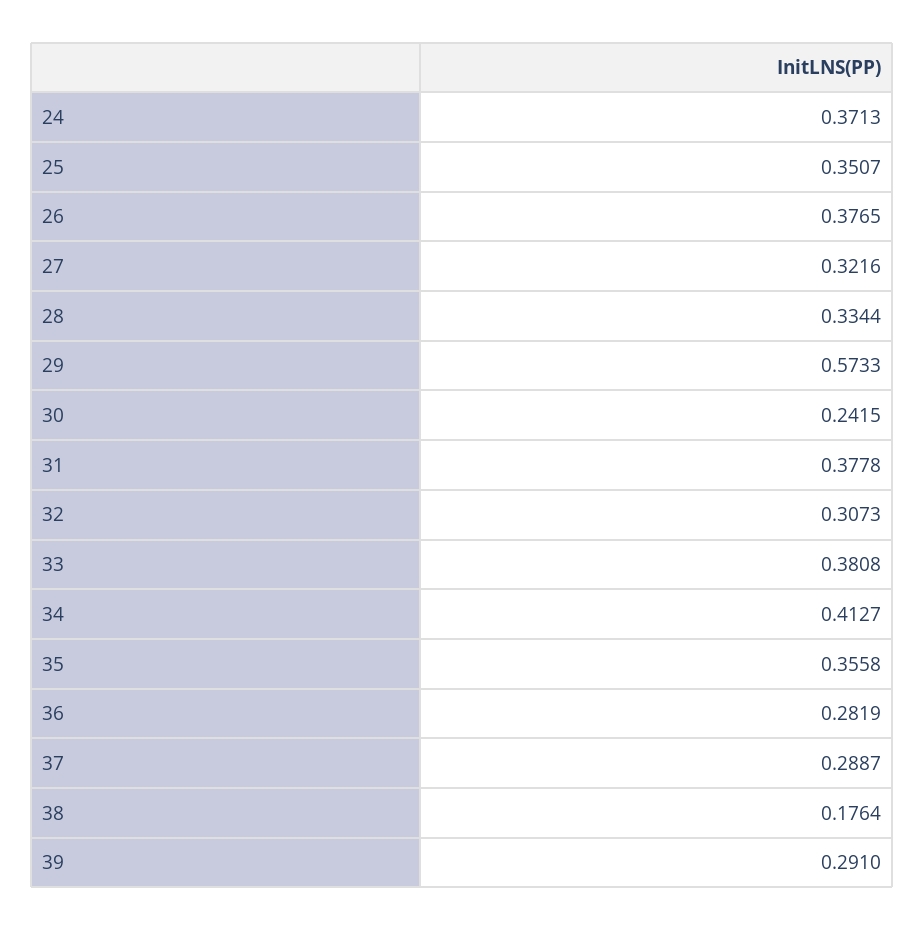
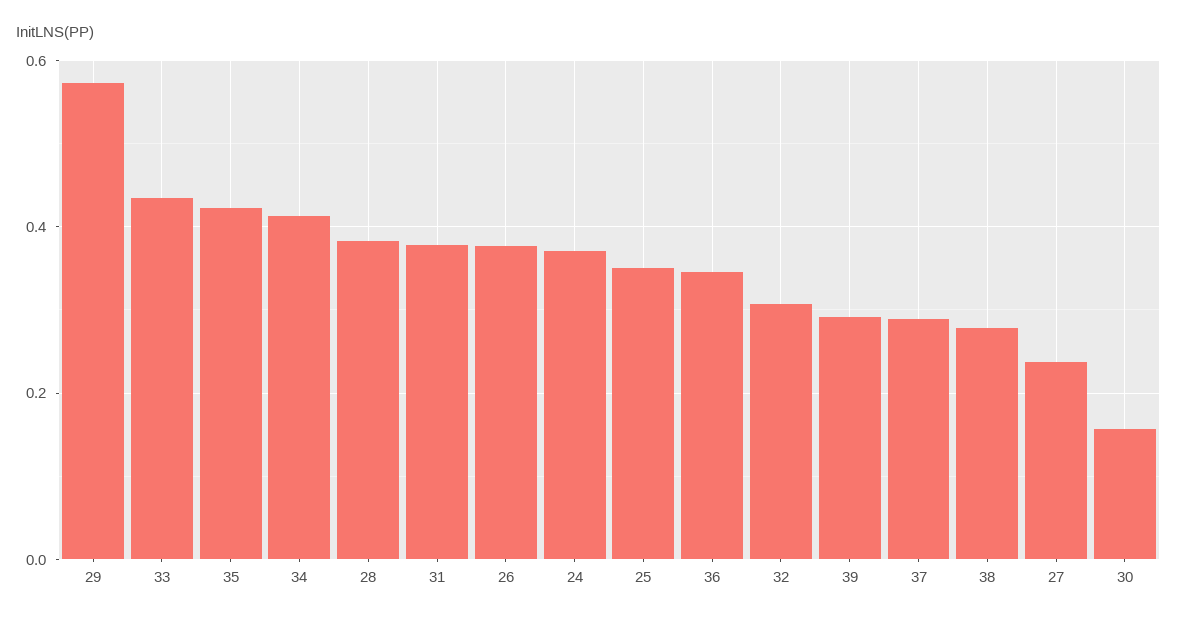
  {
    "24": 0.3713,
    "25": 0.3507,
    "26": 0.3765,
-   "27": 0.3216,
+   "27": 0.24,
-   "28": 0.3344,
+   "28": 0.38,
    "29": 0.5733,
-   "30": 0.2415,
+   "30": 0.16,
    "31": 0.3778,
    "32": 0.3073,
-   "33": 0.3808,
+   "33": 0.44,
    "34": 0.4127,
-   "35": 0.3558,
+   "35": 0.42,
-   "36": 0.2819,
+   "36": 0.34,
    "37": 0.2887,
-   "38": 0.1764,
+   "38": 0.28,
    "39": 0.291
  }

